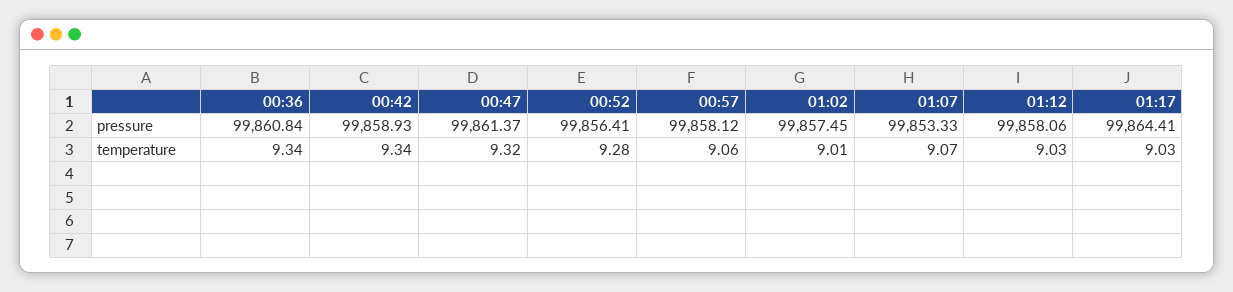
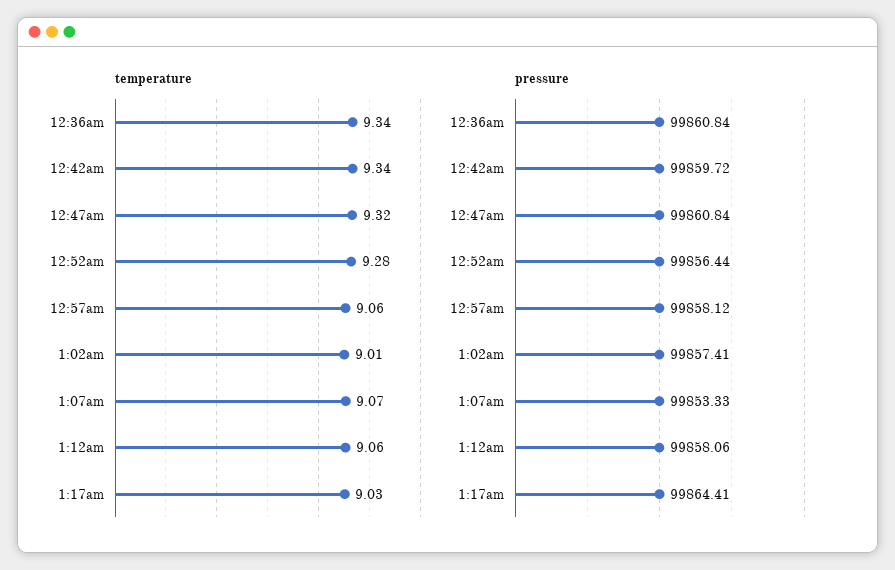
  {
    "pressure": {
      "00:36": 99860.84,
-     "00:42": 99858.93,
+     "00:42": 99859.72,
-     "00:47": 99861.37,
+     "00:47": 99860.84,
-     "00:52": 99856.41,
+     "00:52": 99856.44,
      "00:57": 99858.12,
-     "01:02": 99857.45,
+     "01:02": 99857.41,
      "01:07": 99853.33,
      "01:12": 99858.06,
      "01:17": 99864.41
    },
    "temperature": {
      "00:36": 9.34,
      "00:42": 9.34,
      "00:47": 9.32,
      "00:52": 9.28,
      "00:57": 9.06,
      "01:02": 9.01,
      "01:07": 9.07,
-     "01:12": 9.03,
+     "01:12": 9.06,
      "01:17": 9.03
    }
  }

